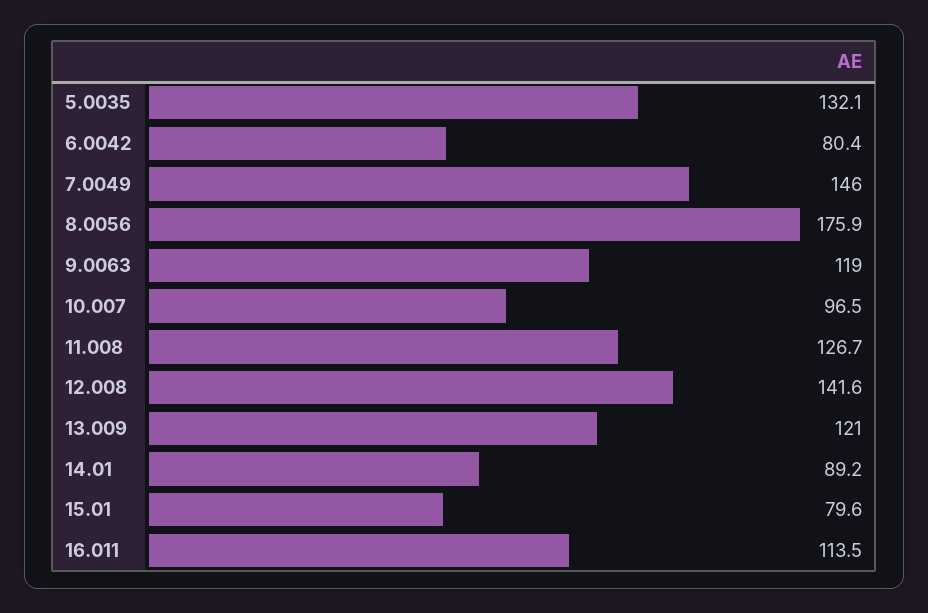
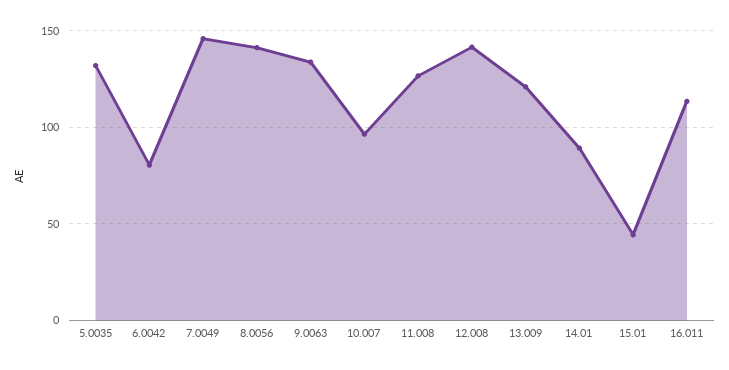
  {
    "5.0035": 132.1,
    "6.0042": 80.4,
    "7.0049": 146,
-   "8.0056": 175.9,
+   "8.0056": 140,
-   "9.0063": 119,
+   "9.0063": 135,
    "10.007": 96.5,
    "11.008": 126.7,
    "12.008": 141.6,
    "13.009": 121,
    "14.01": 89.2,
-   "15.01": 79.6,
+   "15.01": 45,
    "16.011": 113.5
  }

